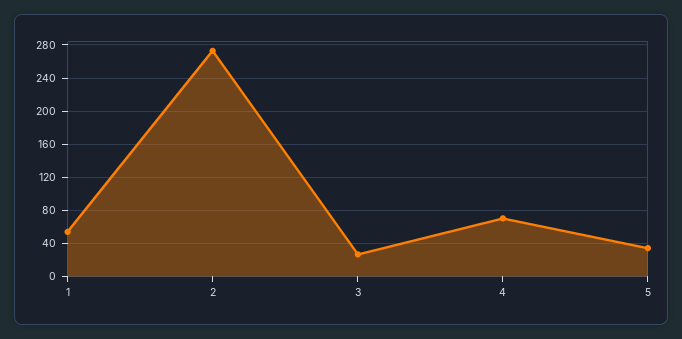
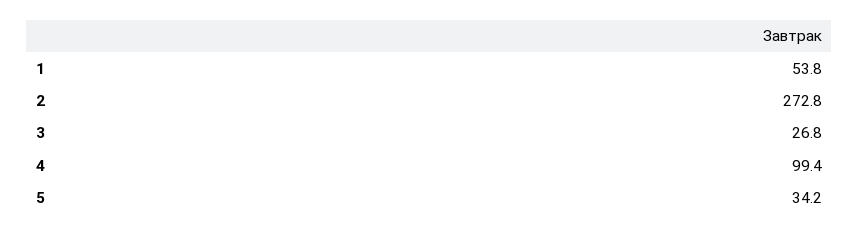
  {
    "1": 53.8,
    "2": 272.8,
    "3": 26.8,
-   "4": 70,
+   "4": 99.4,
    "5": 34.2
  }

